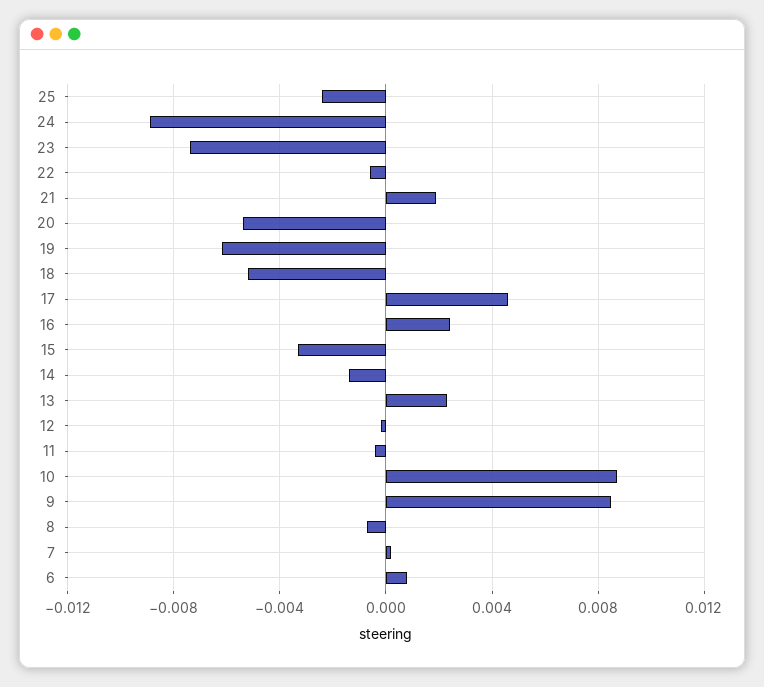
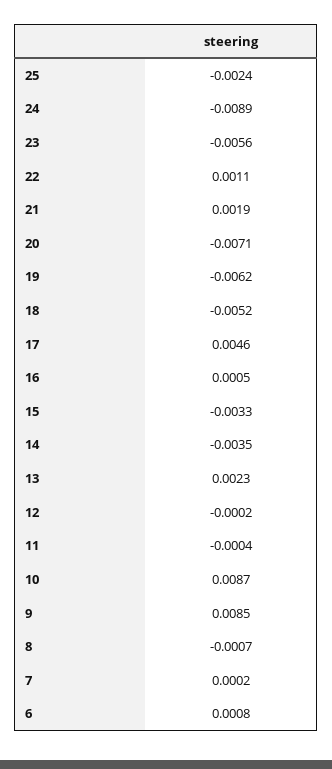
  {
    "25": -0.0024,
    "24": -0.0089,
-   "23": -0.0075,
+   "23": -0.0056,
-   "22": -0.0005,
+   "22": 0.0011,
    "21": 0.0019,
-   "20": -0.0055,
+   "20": -0.0071,
    "19": -0.0062,
    "18": -0.0052,
    "17": 0.0046,
-   "16": 0.0025,
+   "16": 0.0005,
    "15": -0.0033,
-   "14": -0.0015,
+   "14": -0.0035,
    "13": 0.0023,
    "12": -0.0002,
    "11": -0.0004,
    "10": 0.0087,
    "9": 0.0085,
    "8": -0.0007,
    "7": 0.0002,
    "6": 0.0008
  }

